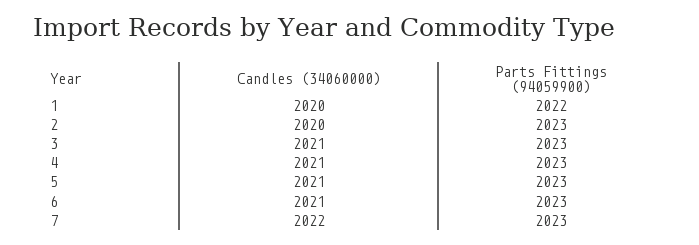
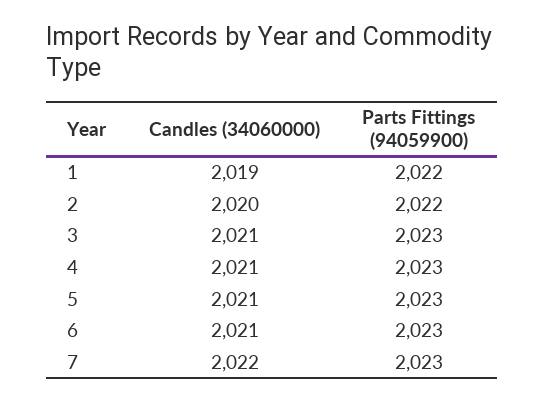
  {
    "Candles (34060000)": {
-     "1": 2020,
+     "1": 2019,
      "2": 2020,
      "3": 2021,
      "4": 2021,
      "5": 2021,
      "6": 2021,
      "7": 2022
    },
    "Parts Fittings (94059900)": {
      "1": 2022,
-     "2": 2023,
+     "2": 2022,
      "3": 2023,
      "4": 2023,
      "5": 2023,
      "6": 2023,
      "7": 2023
    }
  }

